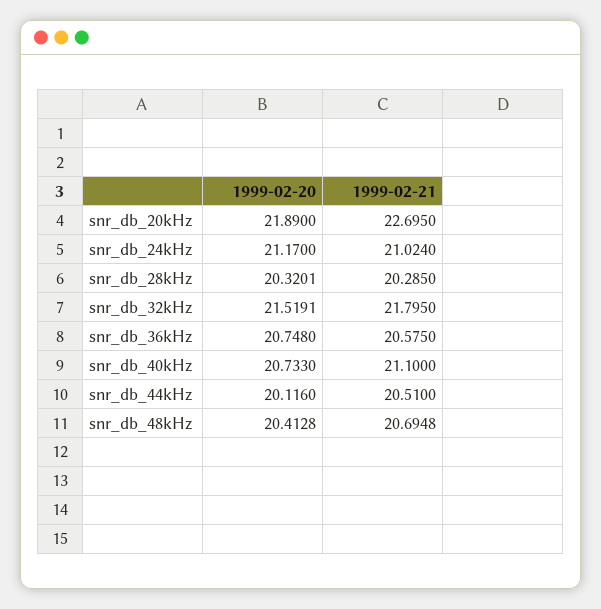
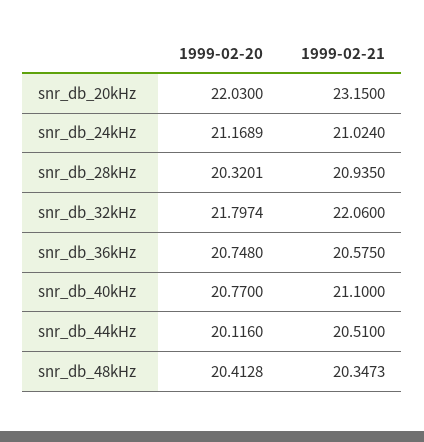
  {
    "1999-02-20": {
-     "snr_db_20kHz": 21.89,
+     "snr_db_20kHz": 22.03,
-     "snr_db_24kHz": 21.17,
+     "snr_db_24kHz": 21.1689,
      "snr_db_28kHz": 20.3201,
-     "snr_db_32kHz": 21.5191,
+     "snr_db_32kHz": 21.7974,
      "snr_db_36kHz": 20.748,
-     "snr_db_40kHz": 20.733,
+     "snr_db_40kHz": 20.77,
      "snr_db_44kHz": 20.116,
      "snr_db_48kHz": 20.4128
    },
    "1999-02-21": {
-     "snr_db_20kHz": 22.695,
+     "snr_db_20kHz": 23.15,
      "snr_db_24kHz": 21.024,
-     "snr_db_28kHz": 20.285,
+     "snr_db_28kHz": 20.935,
-     "snr_db_32kHz": 21.795,
+     "snr_db_32kHz": 22.06,
      "snr_db_36kHz": 20.575,
      "snr_db_40kHz": 21.1,
      "snr_db_44kHz": 20.51,
-     "snr_db_48kHz": 20.6948
+     "snr_db_48kHz": 20.3473
    }
  }

